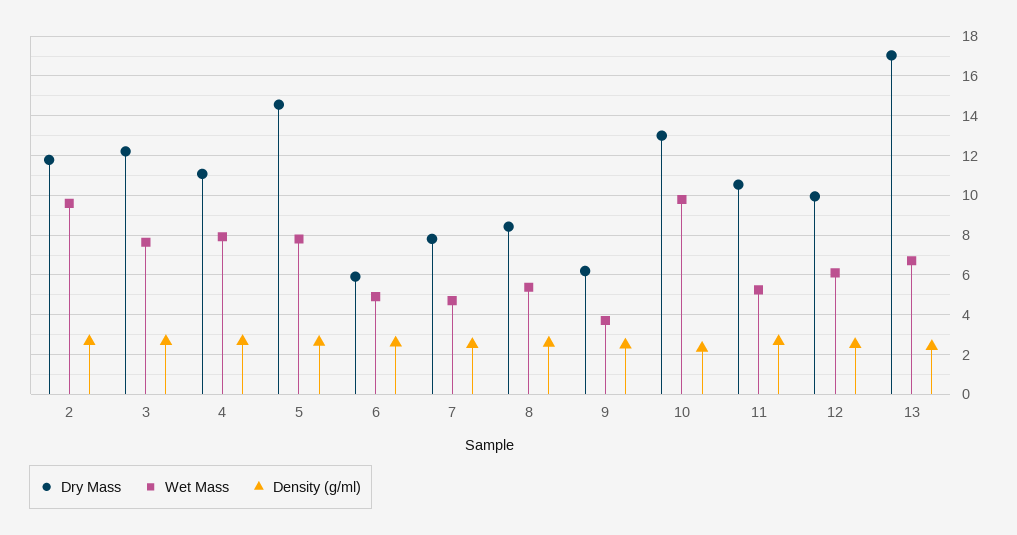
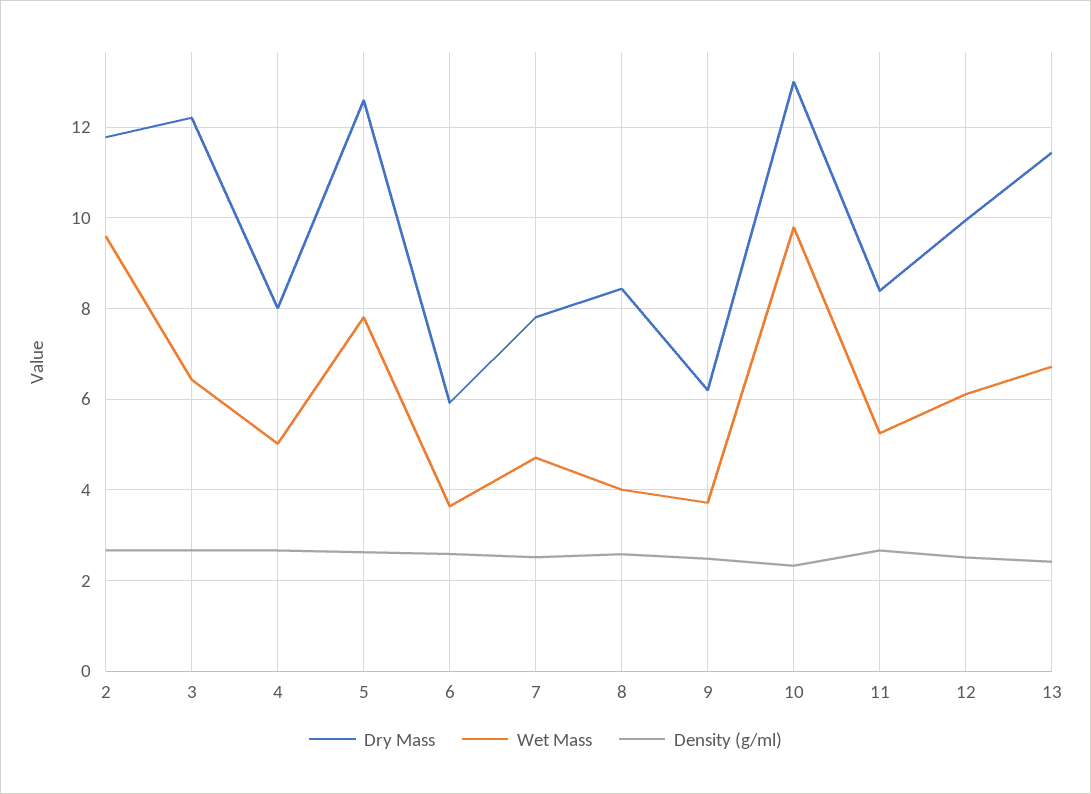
  {
    "Dry Mass": {
      "2": 11.8,
      "3": 12.2,
-     "4": 11,
+     "4": 8,
-     "5": 14.5,
+     "5": 12.6,
      "6": 6,
      "7": 7.8,
      "8": 8.4,
      "9": 6.2,
      "10": 13,
-     "11": 10.5,
+     "11": 8.4,
      "12": 10,
-     "13": 17
+     "13": 11.4
    },
    "Wet Mass": {
      "2": 9.6,
-     "3": 7.5,
+     "3": 6.4,
-     "4": 8,
+     "4": 5,
      "5": 7.8,
-     "6": 5,
+     "6": 3.6,
      "7": 4.8,
-     "8": 5.5,
+     "8": 4,
      "9": 3.8,
      "10": 9.8,
      "11": 5.2,
      "12": 6.2,
      "13": 6.8
    },
    "Density (g/ml)": {
      "2": 2.6,
      "3": 2.6,
      "4": 2.6,
      "5": 2.6,
      "6": 2.6,
      "7": 2.6,
      "8": 2.6,
      "9": 2.4,
      "10": 2.4,
      "11": 2.6,
      "12": 2.6,
      "13": 2.4
    }
  }

